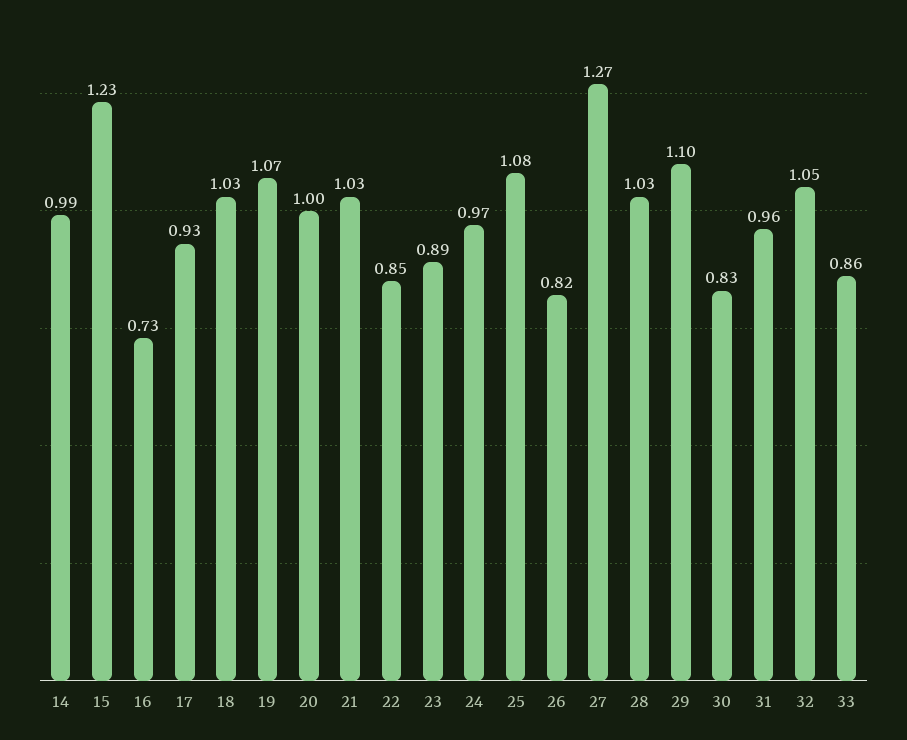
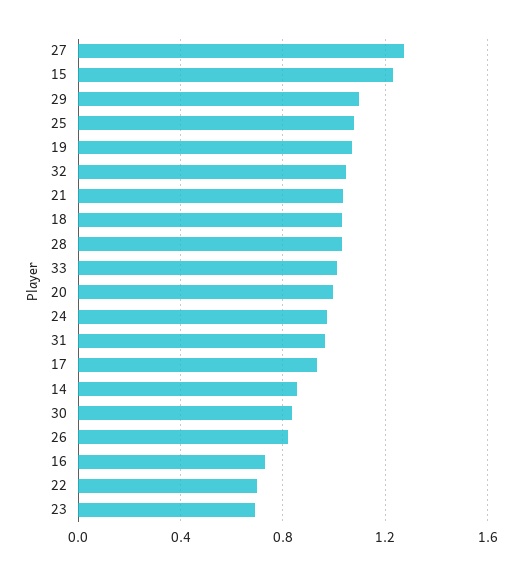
  {
-   "14": 0.99,
+   "14": 0.85,
    "15": 1.23,
    "16": 0.73,
    "17": 0.93,
    "18": 1.03,
    "19": 1.07,
    "20": 1,
    "21": 1.03,
-   "22": 0.85,
+   "22": 0.7,
-   "23": 0.89,
+   "23": 0.7,
    "24": 0.97,
    "25": 1.08,
    "26": 0.82,
    "27": 1.27,
    "28": 1.03,
    "29": 1.1,
    "30": 0.83,
    "31": 0.96,
    "32": 1.05,
-   "33": 0.86
+   "33": 1
  }

